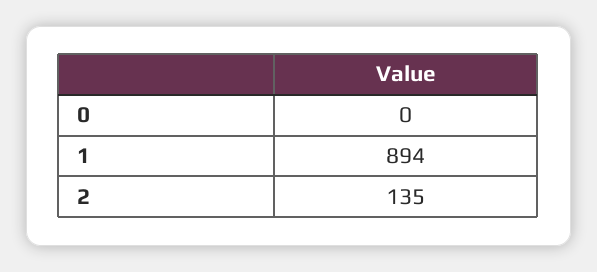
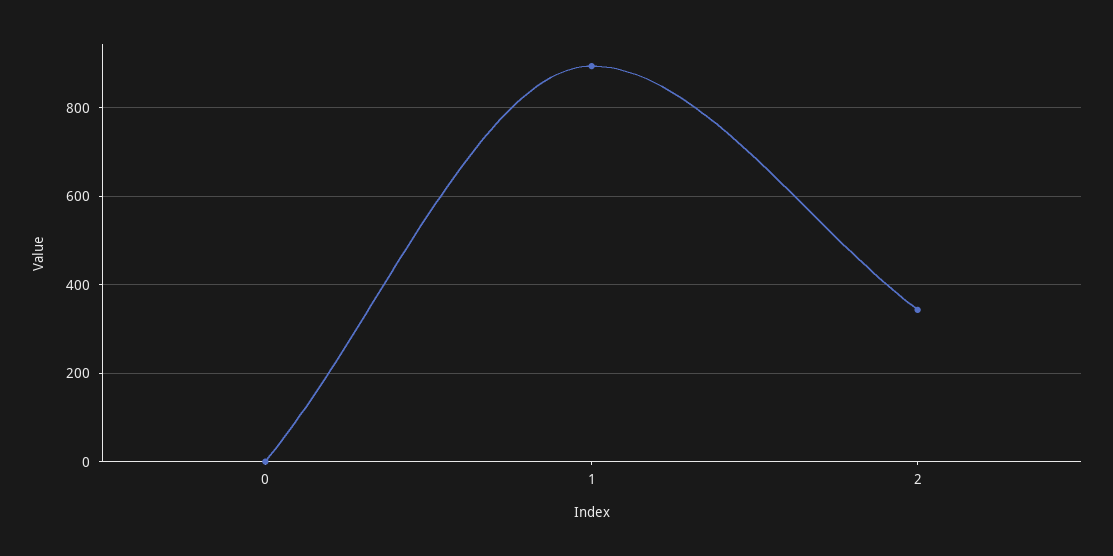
  {
    "0": 0,
    "1": 894,
-   "2": 135
+   "2": 340
  }

